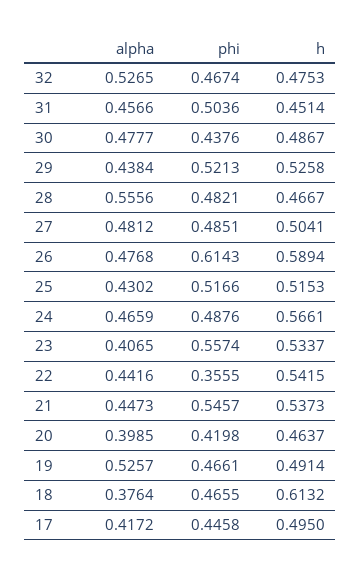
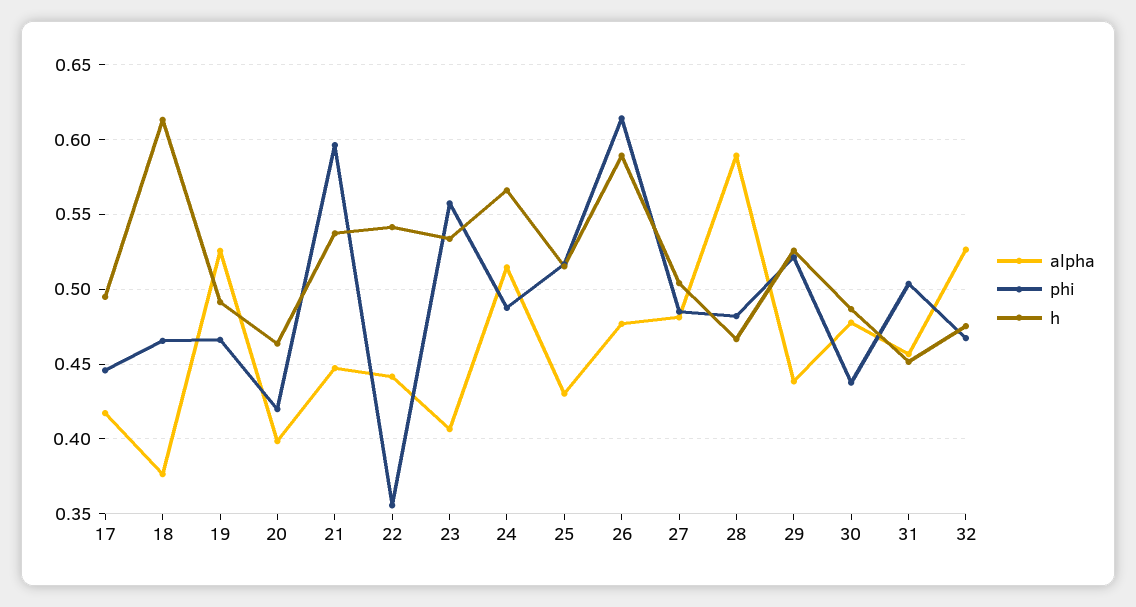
  {
    "alpha": {
      "32": 0.5265,
      "31": 0.4566,
      "30": 0.4777,
      "29": 0.4384,
-     "28": 0.5556,
+     "28": 0.59,
      "27": 0.4812,
      "26": 0.4768,
      "25": 0.4302,
-     "24": 0.4659,
+     "24": 0.515,
      "23": 0.4065,
      "22": 0.4416,
      "21": 0.4473,
      "20": 0.3985,
      "19": 0.5257,
      "18": 0.3764,
      "17": 0.4172
    },
    "phi": {
      "32": 0.4674,
      "31": 0.5036,
      "30": 0.4376,
      "29": 0.5213,
      "28": 0.4821,
      "27": 0.4851,
      "26": 0.6143,
      "25": 0.5166,
      "24": 0.4876,
      "23": 0.5574,
      "22": 0.3555,
-     "21": 0.5457,
+     "21": 0.595,
      "20": 0.4198,
      "19": 0.4661,
      "18": 0.4655,
      "17": 0.4458
    },
    "h": {
      "32": 0.4753,
      "31": 0.4514,
      "30": 0.4867,
      "29": 0.5258,
      "28": 0.4667,
      "27": 0.5041,
      "26": 0.5894,
      "25": 0.5153,
      "24": 0.5661,
      "23": 0.5337,
      "22": 0.5415,
      "21": 0.5373,
      "20": 0.4637,
      "19": 0.4914,
      "18": 0.6132,
      "17": 0.495
    }
  }

